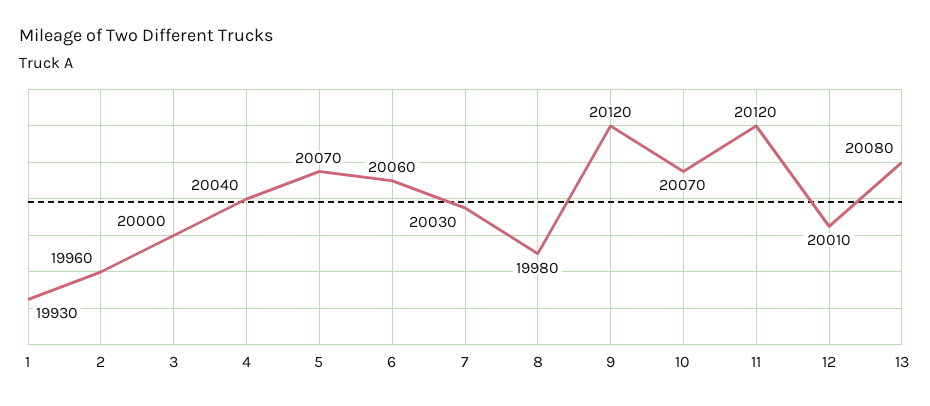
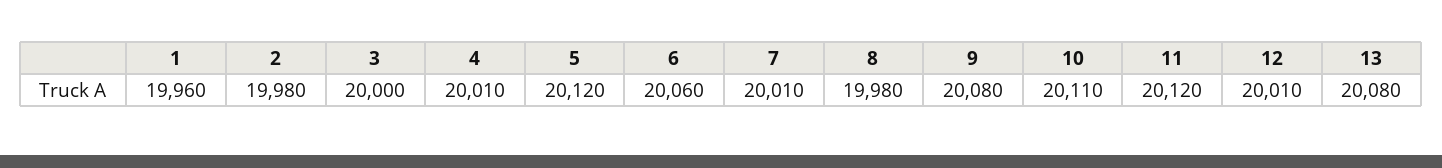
  {
-   "1": 19930,
+   "1": 19960,
-   "2": 19960,
+   "2": 19980,
    "3": 20000,
-   "4": 20040,
+   "4": 20010,
-   "5": 20070,
+   "5": 20120,
    "6": 20060,
-   "7": 20030,
+   "7": 20010,
    "8": 19980,
-   "9": 20120,
+   "9": 20080,
-   "10": 20070,
+   "10": 20110,
    "11": 20120,
    "12": 20010,
    "13": 20080
  }

